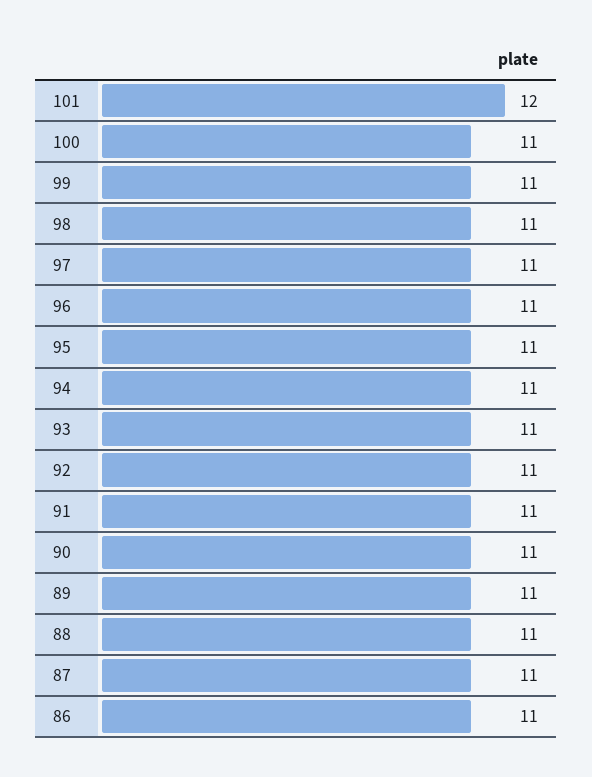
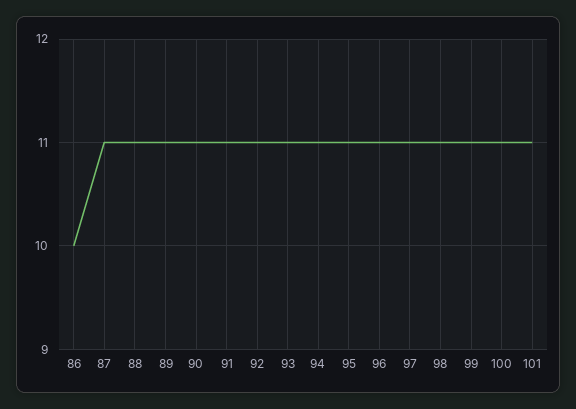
  {
-   "101": 12,
+   "101": 11,
    "100": 11,
    "99": 11,
    "98": 11,
    "97": 11,
    "96": 11,
    "95": 11,
    "94": 11,
    "93": 11,
    "92": 11,
    "91": 11,
    "90": 11,
    "89": 11,
    "88": 11,
    "87": 11,
-   "86": 11
+   "86": 10
  }

